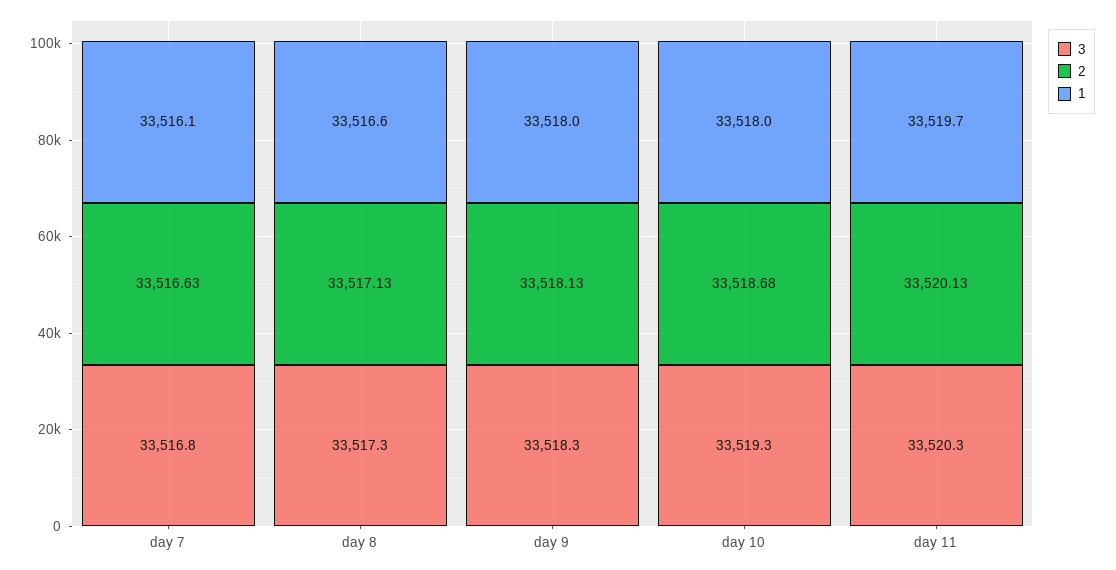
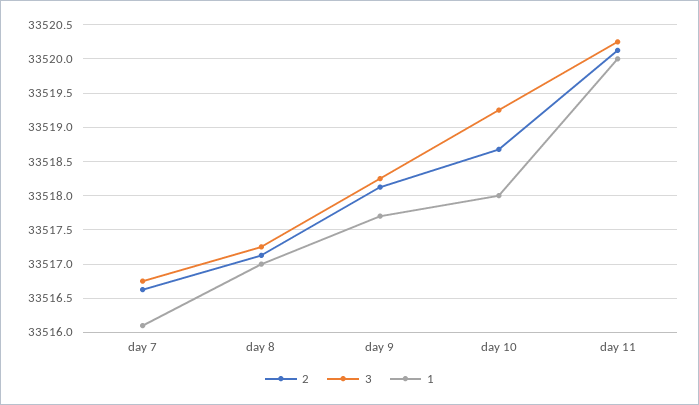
  {
    "3": {
      "day 7": 33516.8,
      "day 8": 33517.3,
      "day 9": 33518.3,
      "day 10": 33519.3,
      "day 11": 33520.3
    },
    "2": {
      "day 7": 33516.63,
      "day 8": 33517.13,
      "day 9": 33518.13,
      "day 10": 33518.68,
      "day 11": 33520.13
    },
    "1": {
      "day 7": 33516.1,
-     "day 8": 33516.6,
+     "day 8": 33517,
-     "day 9": 33518,
+     "day 9": 33517.7,
      "day 10": 33518,
-     "day 11": 33519.7
+     "day 11": 33520
    }
  }

